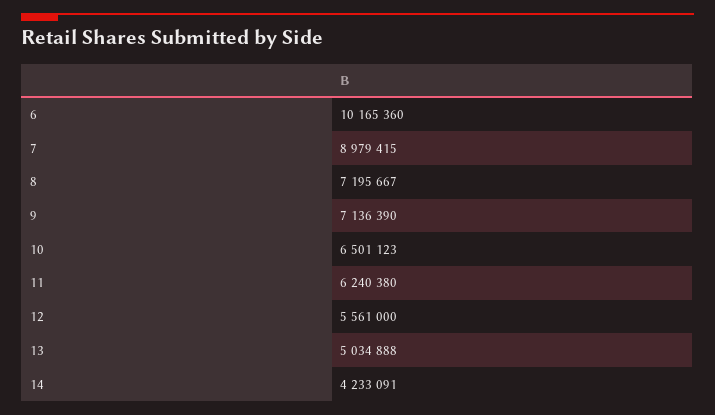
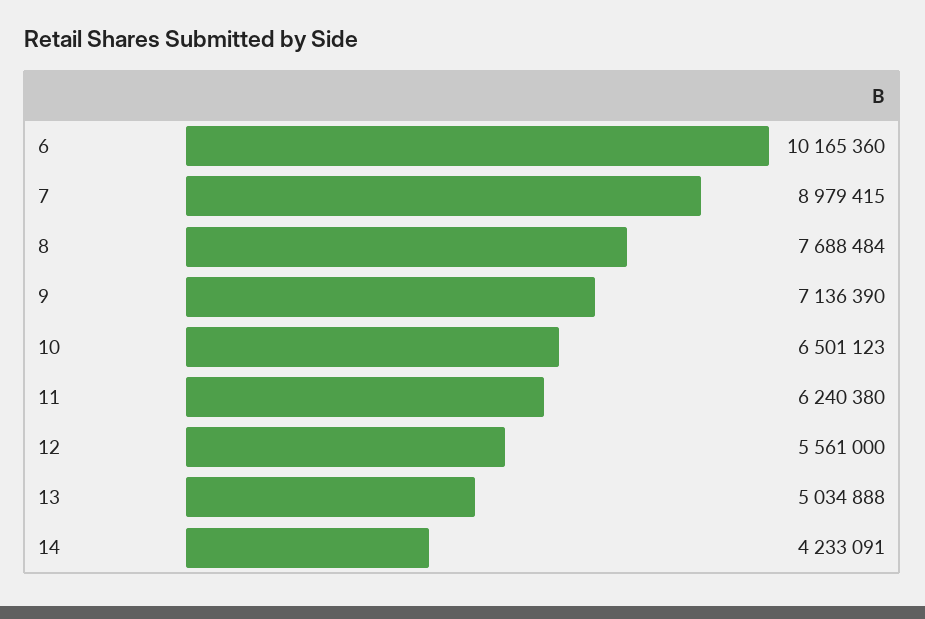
  {
    "6": 10165360,
    "7": 8979415,
-   "8": 7195667,
+   "8": 7688484,
    "9": 7136390,
    "10": 6501123,
    "11": 6240380,
    "12": 5561000,
    "13": 5034888,
    "14": 4233091
  }

